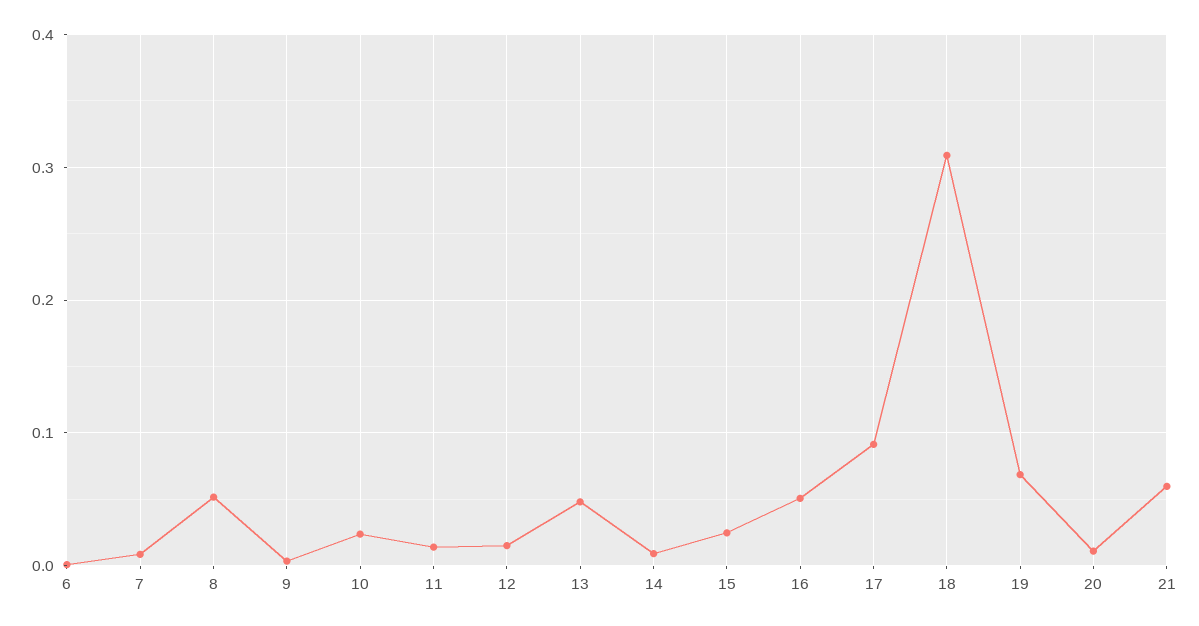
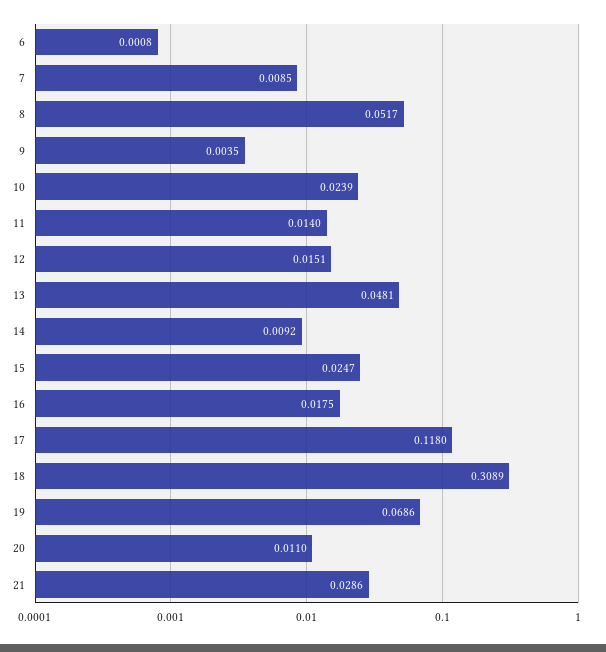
  {
    "6": 0.0008,
    "7": 0.0085,
    "8": 0.0517,
    "9": 0.0035,
    "10": 0.0239,
    "11": 0.014,
    "12": 0.0151,
    "13": 0.0481,
    "14": 0.0092,
    "15": 0.0247,
-   "16": 0.05,
+   "16": 0.0175,
-   "17": 0.09,
+   "17": 0.118,
    "18": 0.3089,
    "19": 0.0686,
    "20": 0.011,
-   "21": 0.06
+   "21": 0.0286
  }

